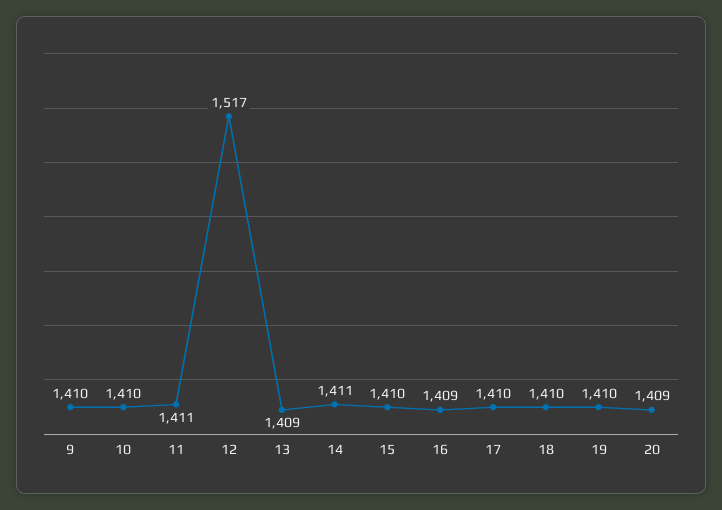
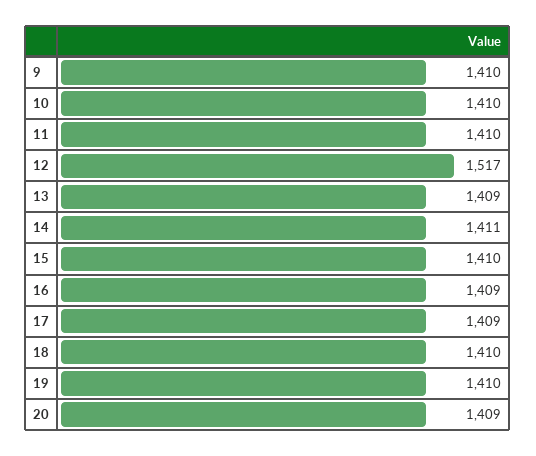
  {
    "9": 1410,
    "10": 1410,
-   "11": 1411,
+   "11": 1410,
    "12": 1517,
    "13": 1409,
    "14": 1411,
    "15": 1410,
    "16": 1409,
-   "17": 1410,
+   "17": 1409,
    "18": 1410,
    "19": 1410,
    "20": 1409
  }

